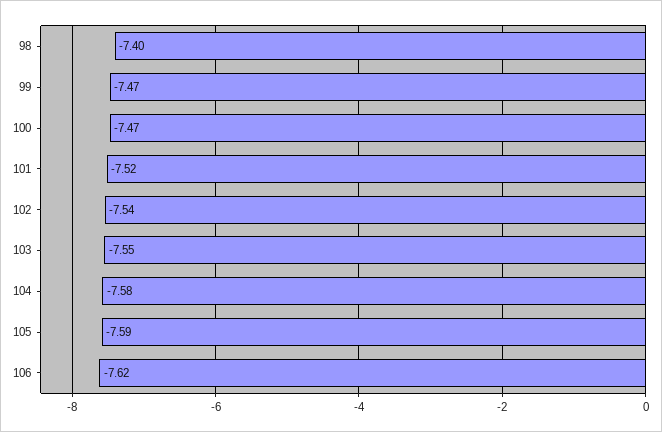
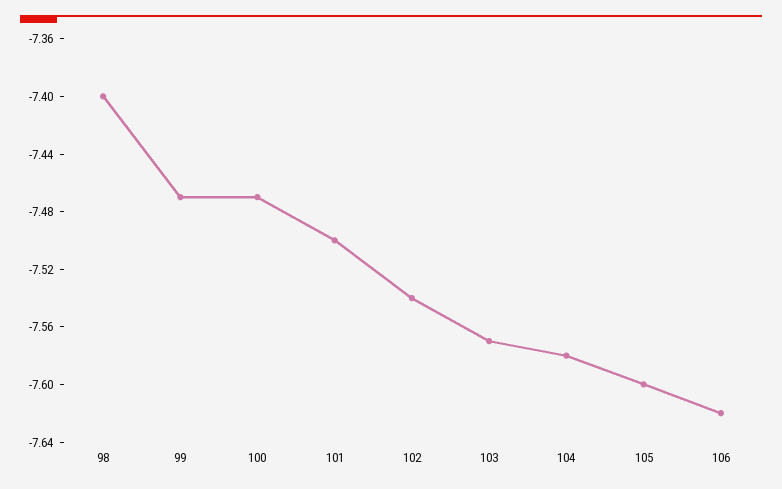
  {
    "98": -7.4,
    "99": -7.47,
    "100": -7.47,
-   "101": -7.52,
+   "101": -7.5,
    "102": -7.54,
-   "103": -7.55,
+   "103": -7.57,
    "104": -7.58,
-   "105": -7.59,
+   "105": -7.6,
    "106": -7.62
  }

